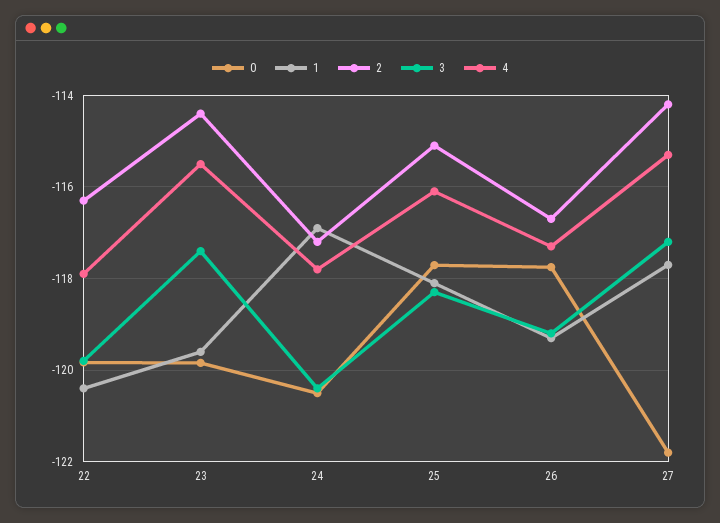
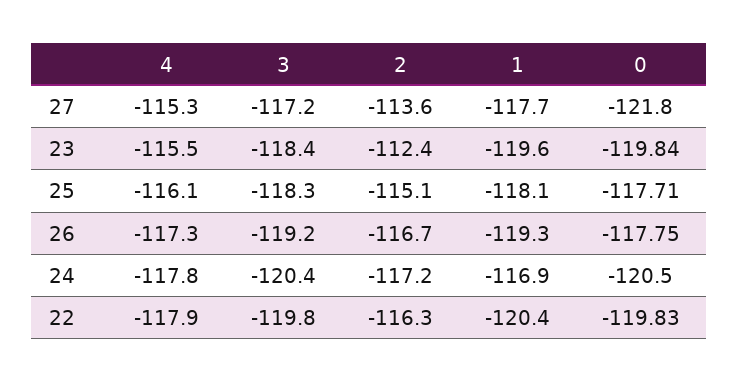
  {
    "0": {
      "22": -119.83,
      "23": -119.84,
      "24": -120.5,
      "25": -117.71,
      "26": -117.75,
      "27": -121.8
    },
    "1": {
      "22": -120.4,
      "23": -119.6,
      "24": -116.9,
      "25": -118.1,
      "26": -119.3,
      "27": -117.7
    },
    "2": {
      "22": -116.3,
-     "23": -114.4,
+     "23": -112.4,
      "24": -117.2,
      "25": -115.1,
      "26": -116.7,
-     "27": -114.2
+     "27": -113.6
    },
    "3": {
      "22": -119.8,
-     "23": -117.4,
+     "23": -118.4,
      "24": -120.4,
      "25": -118.3,
      "26": -119.2,
      "27": -117.2
    },
    "4": {
      "22": -117.9,
      "23": -115.5,
      "24": -117.8,
      "25": -116.1,
      "26": -117.3,
      "27": -115.3
    }
  }

